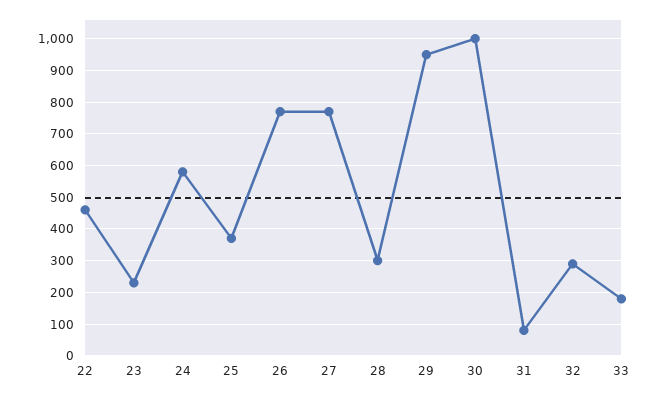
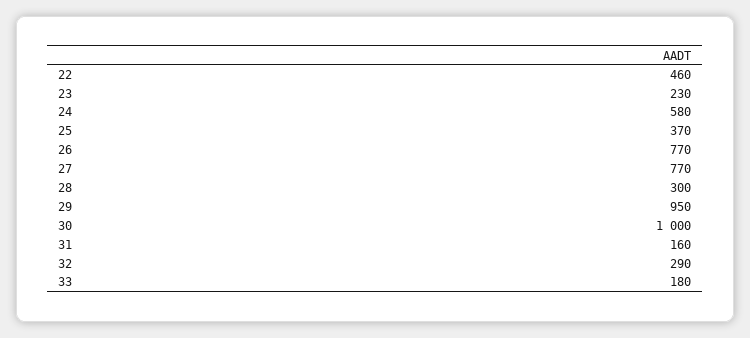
  {
    "22": 460,
    "23": 230,
    "24": 580,
    "25": 370,
    "26": 770,
    "27": 770,
    "28": 300,
    "29": 950,
    "30": 1000,
-   "31": 80,
+   "31": 160,
    "32": 290,
    "33": 180
  }

